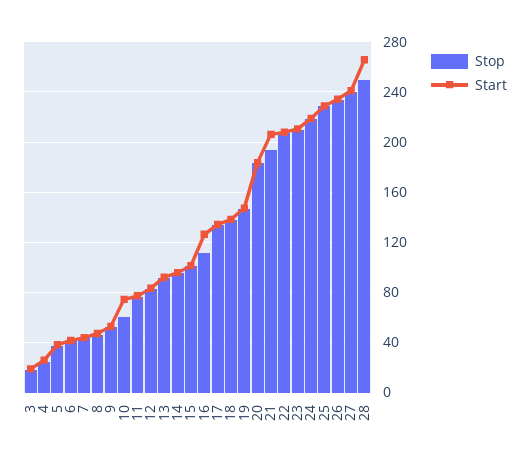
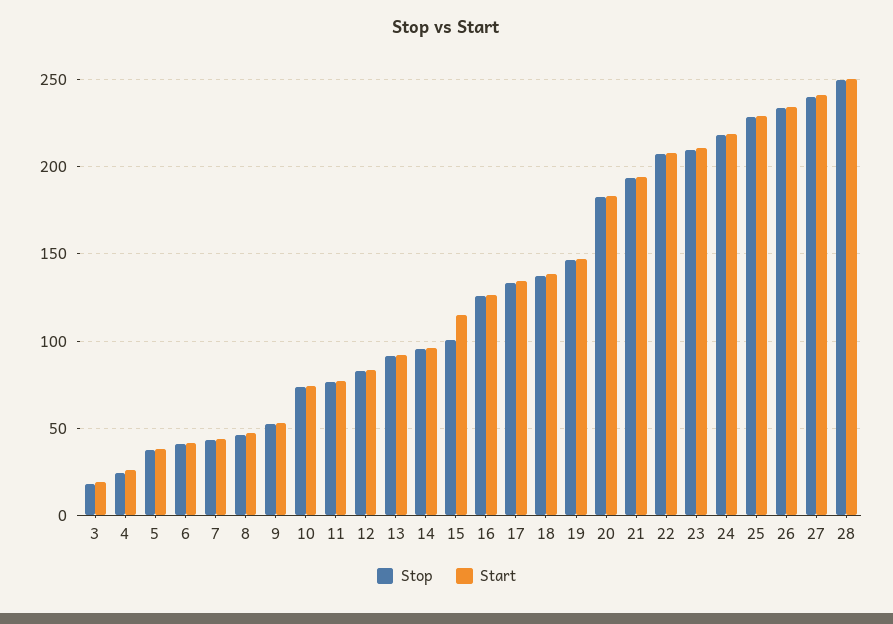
  {
    "Stop": {
      "3": 20,
      "4": 25,
      "5": 35,
      "6": 40,
      "7": 45,
      "8": 45,
      "9": 50,
-     "10": 60,
+     "10": 75,
      "11": 75,
      "12": 85,
      "13": 90,
      "14": 95,
      "15": 100,
-     "16": 110,
+     "16": 125,
      "17": 135,
      "18": 140,
      "19": 145,
      "20": 185,
      "21": 195,
      "22": 205,
      "23": 210,
      "24": 220,
      "25": 230,
      "26": 235,
      "27": 240,
      "28": 250
    },
    "Start": {
      "3": 20,
      "4": 25,
      "5": 40,
      "6": 40,
      "7": 45,
      "8": 45,
      "9": 55,
      "10": 75,
      "11": 75,
      "12": 85,
      "13": 90,
      "14": 95,
-     "15": 100,
+     "15": 115,
      "16": 125,
      "17": 135,
      "18": 140,
      "19": 145,
      "20": 185,
-     "21": 205,
+     "21": 195,
      "22": 210,
      "23": 210,
      "24": 220,
      "25": 230,
      "26": 235,
      "27": 240,
-     "28": 265
+     "28": 250
    }
  }

